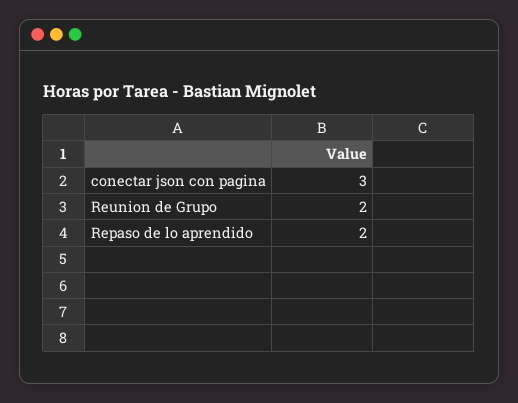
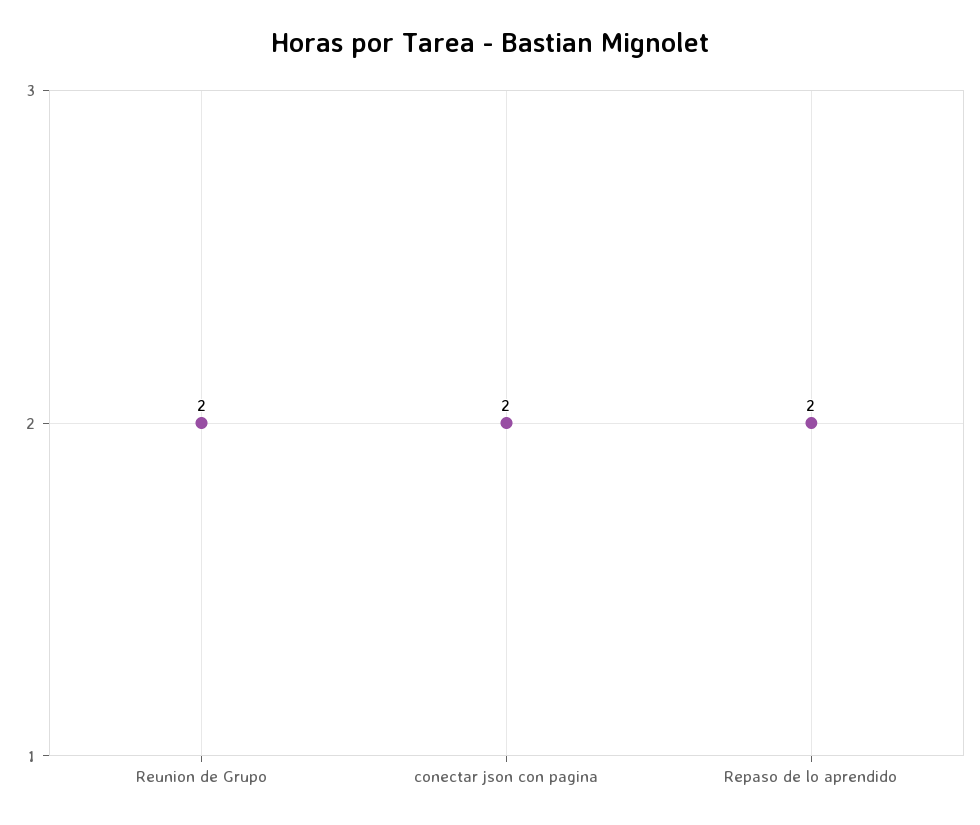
  {
-   "conectar json con pagina": 3,
+   "conectar json con pagina": 2,
    "Reunion de Grupo": 2,
    "Repaso de lo aprendido": 2
  }

